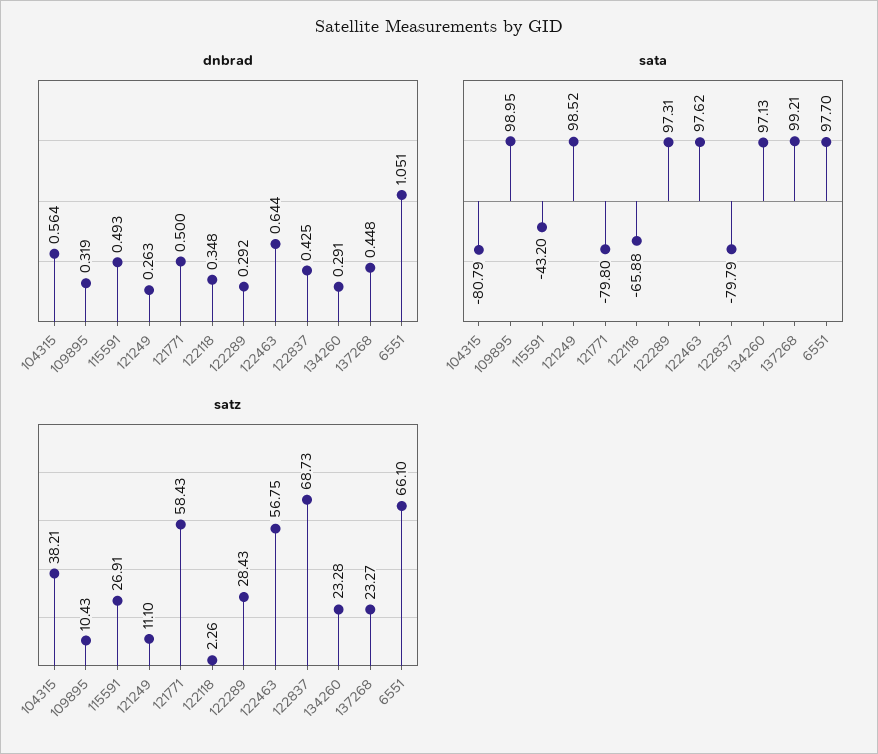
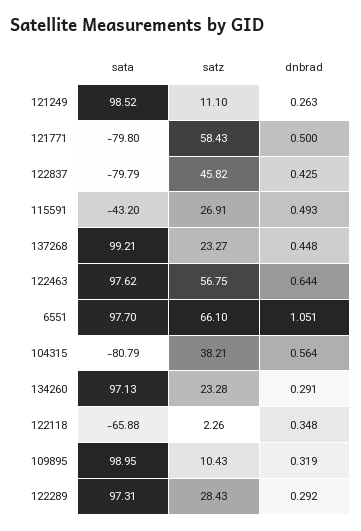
  {
    "dnbrad": {
      "104315": 0.564,
      "109895": 0.319,
      "115591": 0.493,
      "121249": 0.263,
      "121771": 0.5,
      "122118": 0.348,
      "122289": 0.292,
      "122463": 0.644,
      "122837": 0.425,
      "134260": 0.291,
      "137268": 0.448,
      "6551": 1.051
    },
    "sata": {
      "104315": -80.79,
      "109895": 98.95,
      "115591": -43.2,
      "121249": 98.52,
      "121771": -79.8,
      "122118": -65.88,
      "122289": 97.31,
      "122463": 97.62,
      "122837": -79.79,
      "134260": 97.13,
      "137268": 99.21,
      "6551": 97.7
    },
    "satz": {
      "104315": 38.21,
      "109895": 10.43,
      "115591": 26.91,
      "121249": 11.1,
      "121771": 58.43,
      "122118": 2.26,
      "122289": 28.43,
      "122463": 56.75,
-     "122837": 68.73,
+     "122837": 45.82,
      "134260": 23.28,
      "137268": 23.27,
      "6551": 66.1
    }
  }

